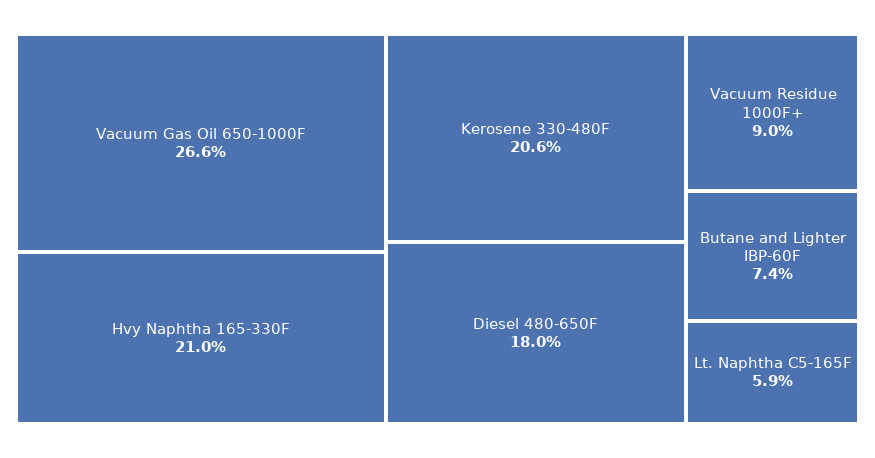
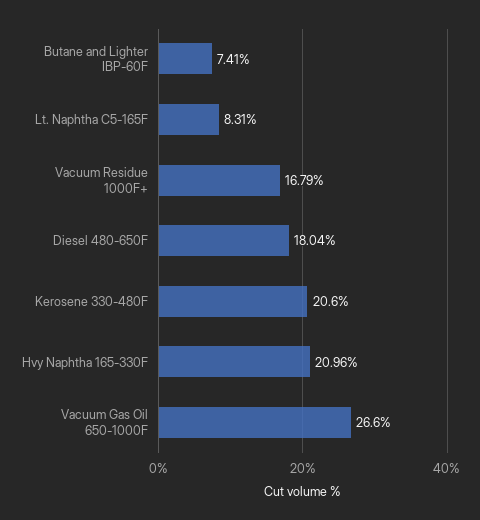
  {
    "Vacuum Gas Oil 650-1000F": 26.6,
    "Hvy Naphtha 165-330F": 20.96,
    "Kerosene 330-480F": 20.6,
    "Diesel 480-650F": 18.04,
-   "Vacuum Residue 1000F+": 9,
+   "Vacuum Residue 1000F+": 16.79,
    "Butane and Lighter IBP-60F": 7.41,
-   "Lt. Naphtha C5-165F": 5.9
+   "Lt. Naphtha C5-165F": 8.31
  }

